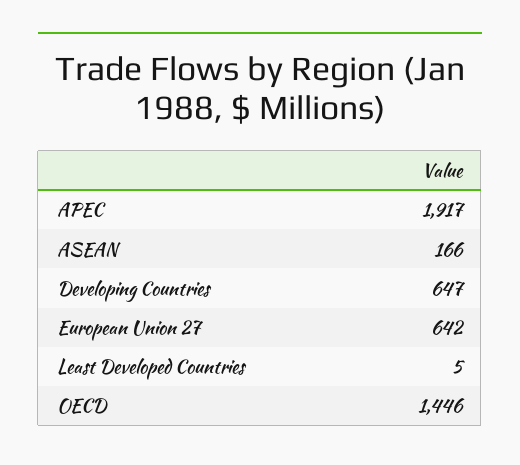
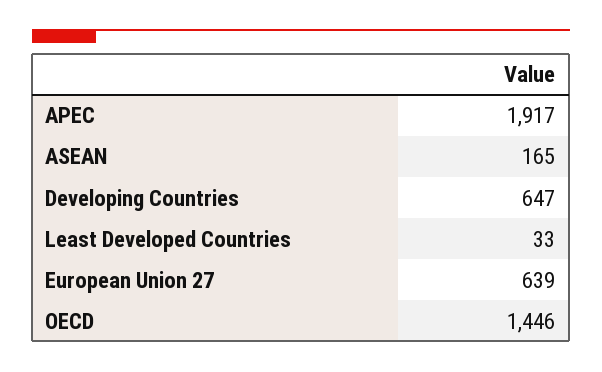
  {
    "APEC": 1917,
-   "ASEAN": 166,
+   "ASEAN": 165,
    "Developing Countries": 647,
-   "European Union 27": 642,
+   "European Union 27": 639,
-   "Least Developed Countries": 5,
+   "Least Developed Countries": 33,
    "OECD": 1446
  }

